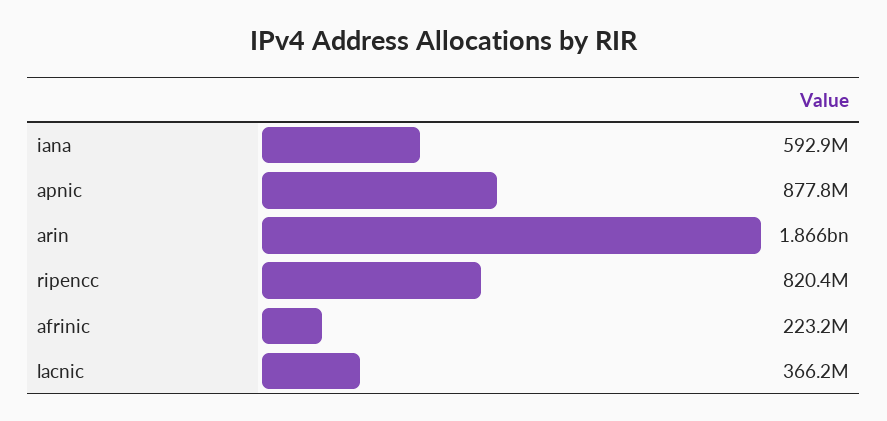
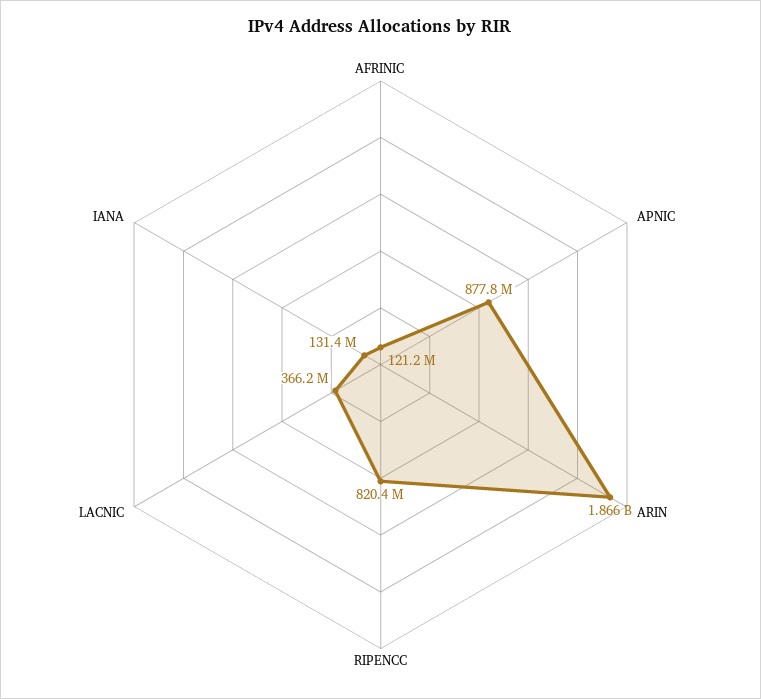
  {
-   "iana": 592900000,
+   "iana": 131400000,
    "apnic": 877800000,
    "arin": 1866000000,
    "ripencc": 820400000,
-   "afrinic": 223200000,
+   "afrinic": 121200000,
    "lacnic": 366200000
  }

